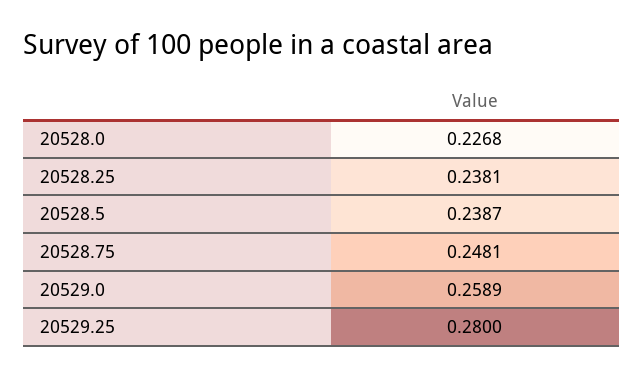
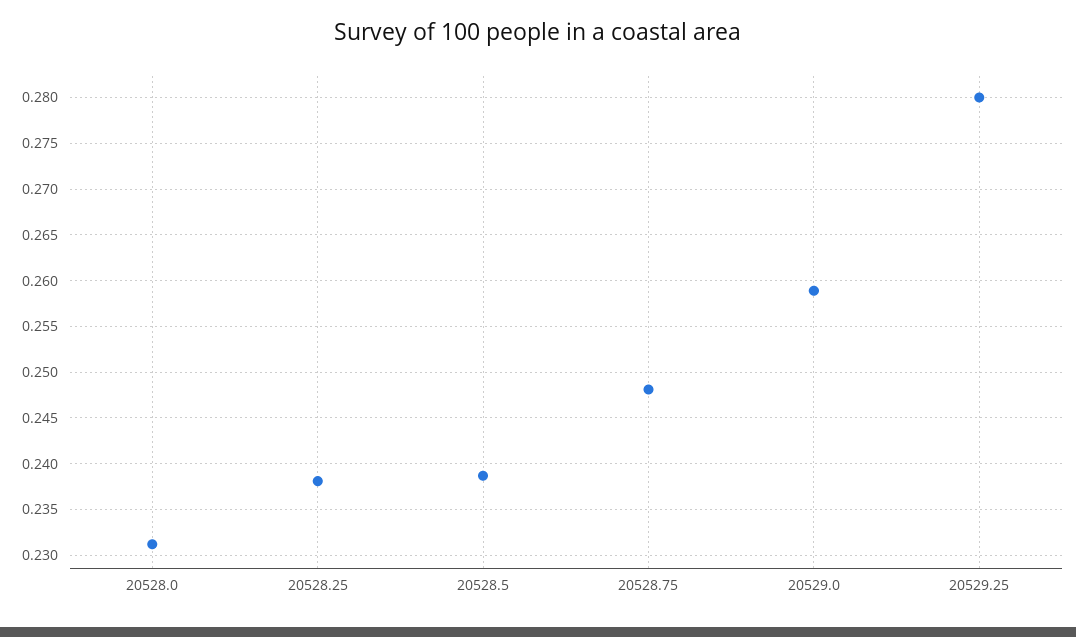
  {
-   "20528.0": 0.2268,
+   "20528.0": 0.231,
    "20528.25": 0.2381,
    "20528.5": 0.2387,
    "20528.75": 0.2481,
    "20529.0": 0.2589,
    "20529.25": 0.28
  }

